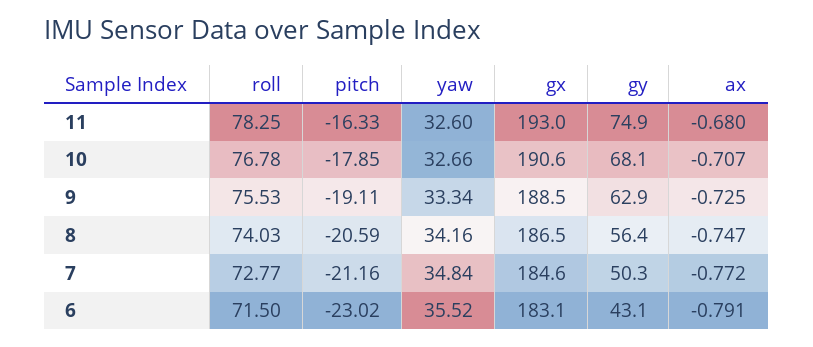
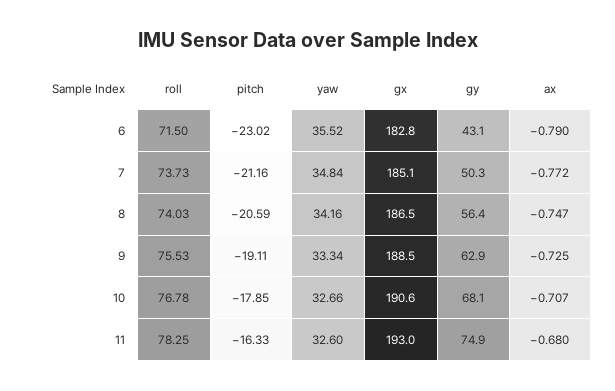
  {
    "roll": {
      "11": 78.25,
      "10": 76.78,
      "9": 75.53,
      "8": 74.03,
-     "7": 72.77,
+     "7": 73.73,
      "6": 71.5
    },
    "pitch": {
      "11": -16.33,
      "10": -17.85,
      "9": -19.11,
      "8": -20.59,
      "7": -21.16,
      "6": -23.02
    },
    "yaw": {
      "11": 32.6,
      "10": 32.66,
      "9": 33.34,
      "8": 34.16,
      "7": 34.84,
      "6": 35.52
    },
    "gx": {
      "11": 193,
      "10": 190.6,
      "9": 188.5,
      "8": 186.5,
-     "7": 184.6,
+     "7": 185.1,
-     "6": 183.1
+     "6": 182.8
    },
    "gy": {
      "11": 74.9,
      "10": 68.1,
      "9": 62.9,
      "8": 56.4,
      "7": 50.3,
      "6": 43.1
    },
    "ax": {
      "11": -0.68,
      "10": -0.707,
      "9": -0.725,
      "8": -0.747,
      "7": -0.772,
-     "6": -0.791
+     "6": -0.79
    }
  }

